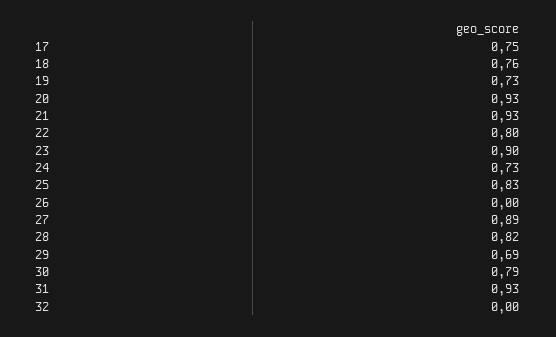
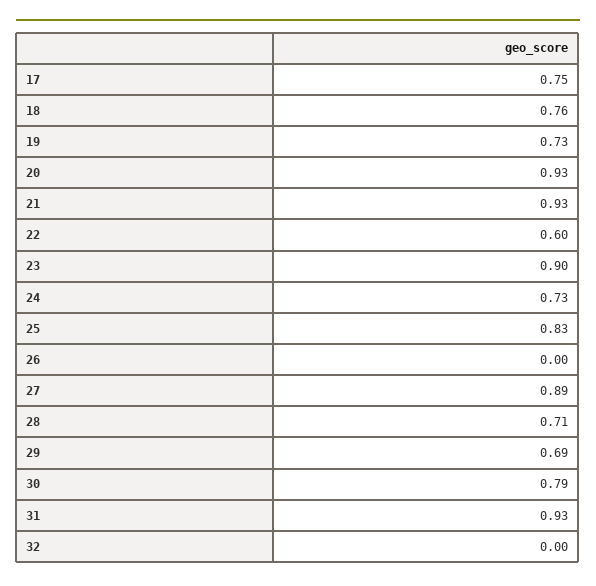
  {
    "17": 0.75,
    "18": 0.76,
    "19": 0.73,
    "20": 0.93,
    "21": 0.93,
-   "22": 0.8,
+   "22": 0.6,
    "23": 0.9,
    "24": 0.73,
    "25": 0.83,
    "26": 0,
    "27": 0.89,
-   "28": 0.82,
+   "28": 0.71,
    "29": 0.69,
    "30": 0.79,
    "31": 0.93,
    "32": 0
  }

